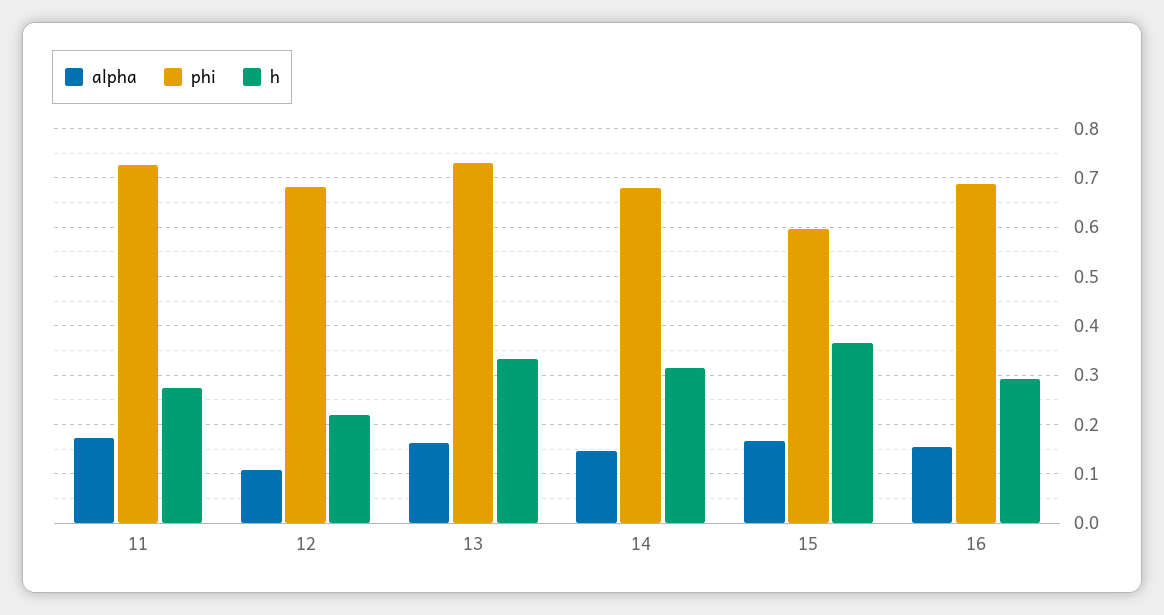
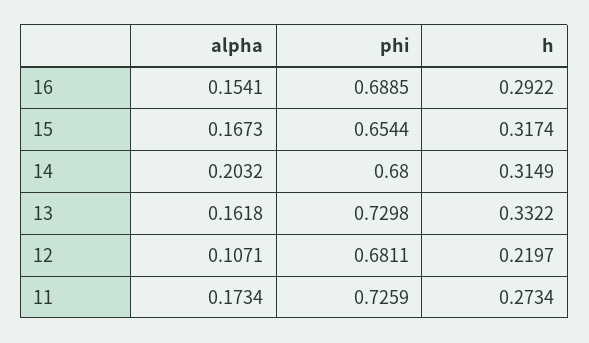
  {
    "alpha": {
      "11": 0.1734,
      "12": 0.1071,
      "13": 0.1618,
-     "14": 0.14,
+     "14": 0.2032,
      "15": 0.1673,
      "16": 0.1541
    },
    "phi": {
      "11": 0.7259,
      "12": 0.6811,
      "13": 0.7298,
      "14": 0.68,
-     "15": 0.6,
+     "15": 0.6544,
      "16": 0.6885
    },
    "h": {
      "11": 0.2734,
      "12": 0.2197,
      "13": 0.3322,
      "14": 0.3149,
-     "15": 0.36,
+     "15": 0.3174,
      "16": 0.2922
    }
  }

